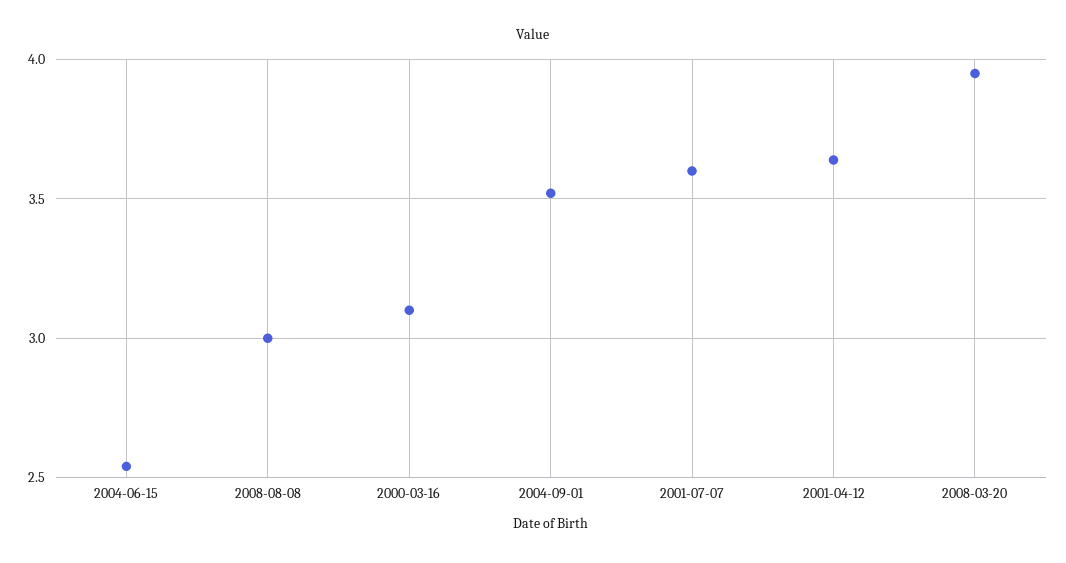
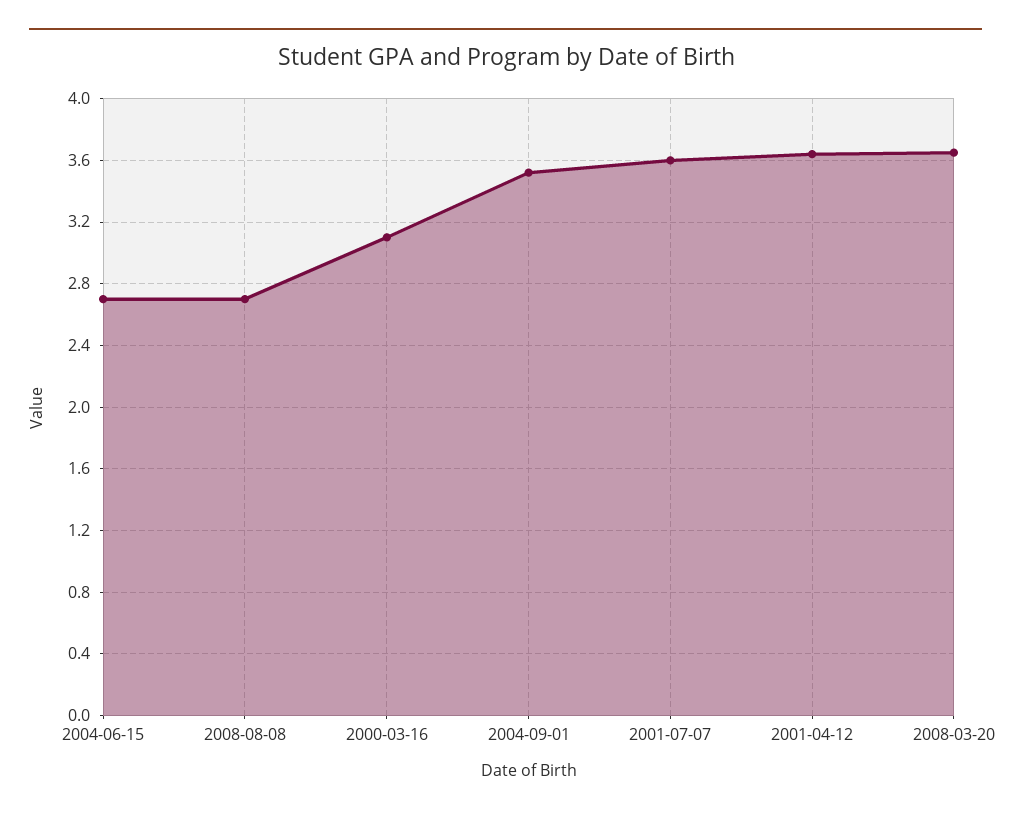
  {
-   "2004-06-15": 2.55,
+   "2004-06-15": 2.7,
-   "2008-08-08": 3,
+   "2008-08-08": 2.7,
    "2000-03-16": 3.1,
    "2004-09-01": 3.5,
    "2001-07-07": 3.6,
    "2001-04-12": 3.65,
-   "2008-03-20": 3.95
+   "2008-03-20": 3.65
  }

